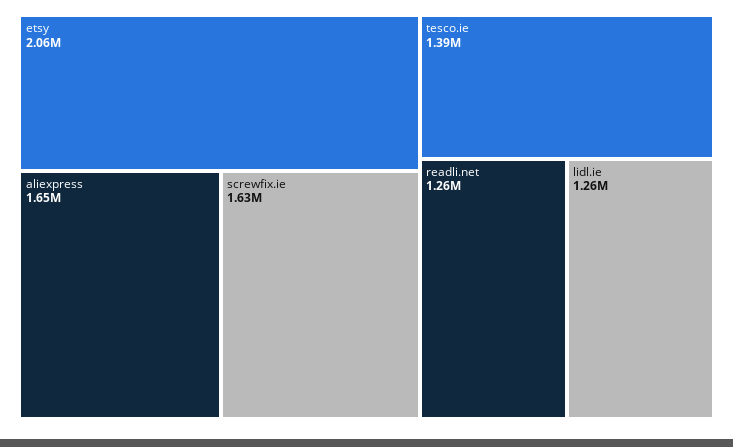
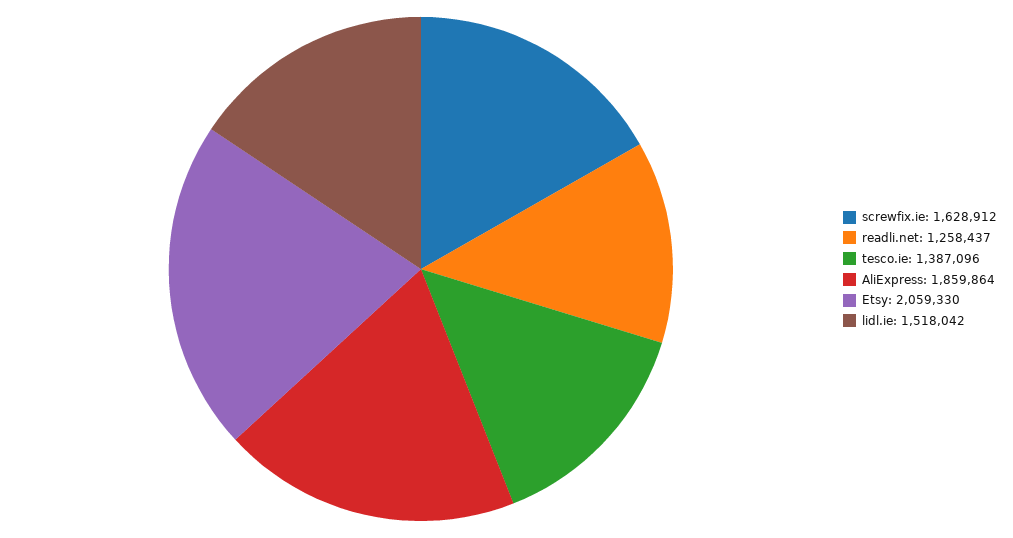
  {
    "etsy": 2059330,
-   "aliexpress": 1650000,
+   "aliexpress": 1859864,
    "screwfix.ie": 1628912,
    "tesco.ie": 1387096,
    "readli.net": 1258437,
-   "lidl.ie": 1260000
+   "lidl.ie": 1518042
  }

